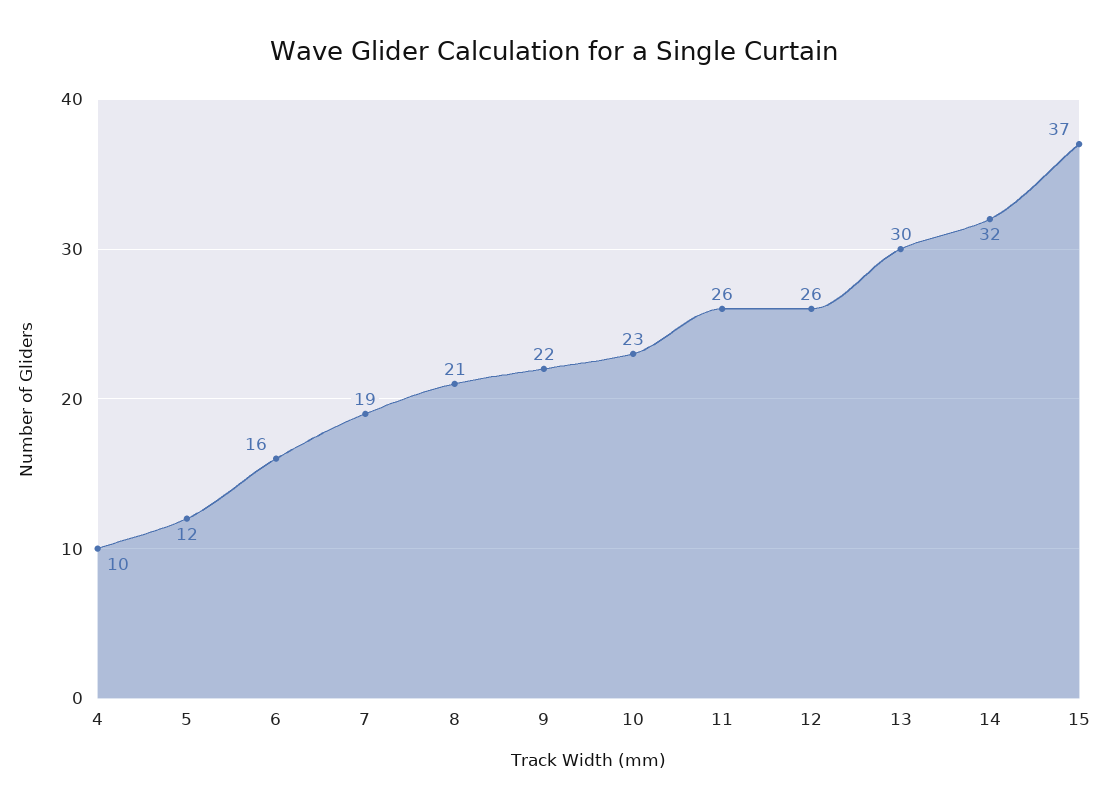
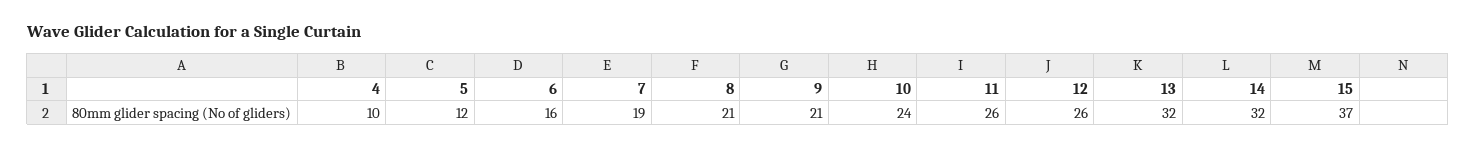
  {
    "4": 10,
    "5": 12,
    "6": 16,
    "7": 19,
    "8": 21,
-   "9": 22,
+   "9": 21,
-   "10": 23,
+   "10": 24,
    "11": 26,
    "12": 26,
-   "13": 30,
+   "13": 32,
    "14": 32,
    "15": 37
  }

